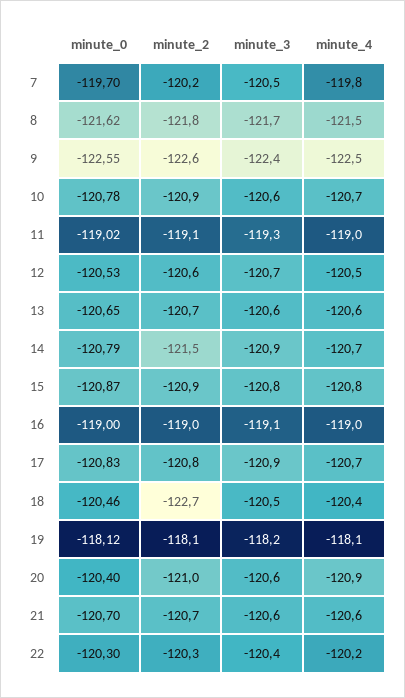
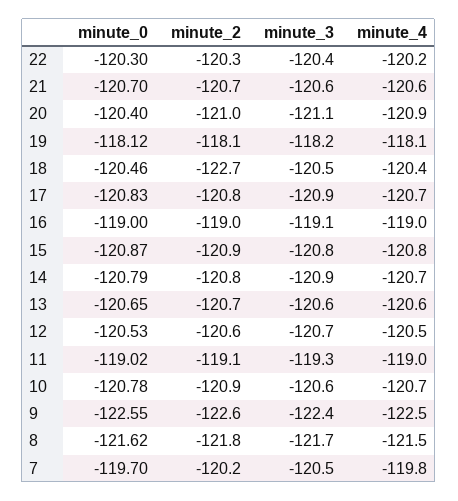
  {
    "minute_0": {
      "7": -119.7,
      "8": -121.62,
      "9": -122.55,
      "10": -120.78,
      "11": -119.02,
      "12": -120.53,
      "13": -120.65,
      "14": -120.79,
      "15": -120.87,
      "16": -119,
      "17": -120.83,
      "18": -120.46,
      "19": -118.12,
      "20": -120.4,
      "21": -120.7,
      "22": -120.3
    },
    "minute_2": {
      "7": -120.2,
      "8": -121.8,
      "9": -122.6,
      "10": -120.9,
      "11": -119.1,
      "12": -120.6,
      "13": -120.7,
-     "14": -121.5,
+     "14": -120.8,
      "15": -120.9,
      "16": -119,
      "17": -120.8,
      "18": -122.7,
      "19": -118.1,
      "20": -121,
      "21": -120.7,
      "22": -120.3
    },
    "minute_3": {
      "7": -120.5,
      "8": -121.7,
      "9": -122.4,
      "10": -120.6,
      "11": -119.3,
      "12": -120.7,
      "13": -120.6,
      "14": -120.9,
      "15": -120.8,
      "16": -119.1,
      "17": -120.9,
      "18": -120.5,
      "19": -118.2,
-     "20": -120.6,
+     "20": -121.1,
      "21": -120.6,
      "22": -120.4
    },
    "minute_4": {
      "7": -119.8,
      "8": -121.5,
      "9": -122.5,
      "10": -120.7,
      "11": -119,
      "12": -120.5,
      "13": -120.6,
      "14": -120.7,
      "15": -120.8,
      "16": -119,
      "17": -120.7,
      "18": -120.4,
      "19": -118.1,
      "20": -120.9,
      "21": -120.6,
      "22": -120.2
    }
  }

